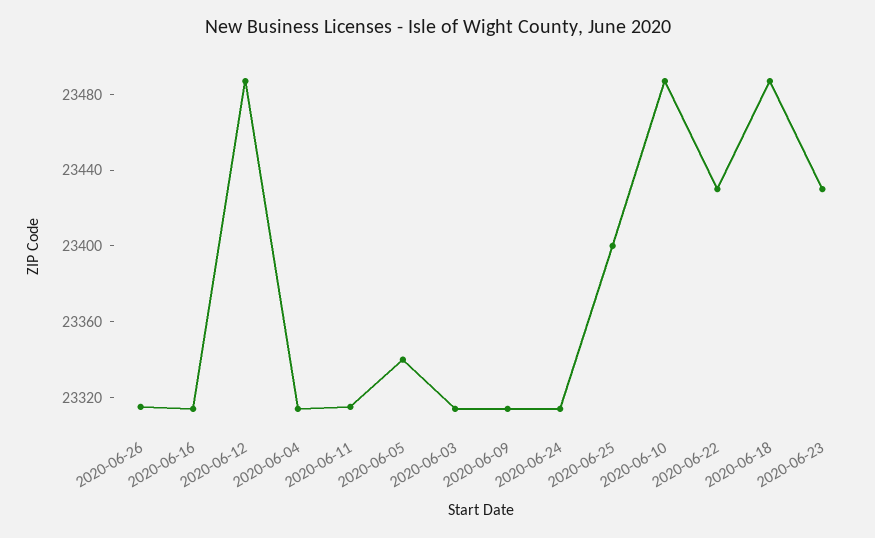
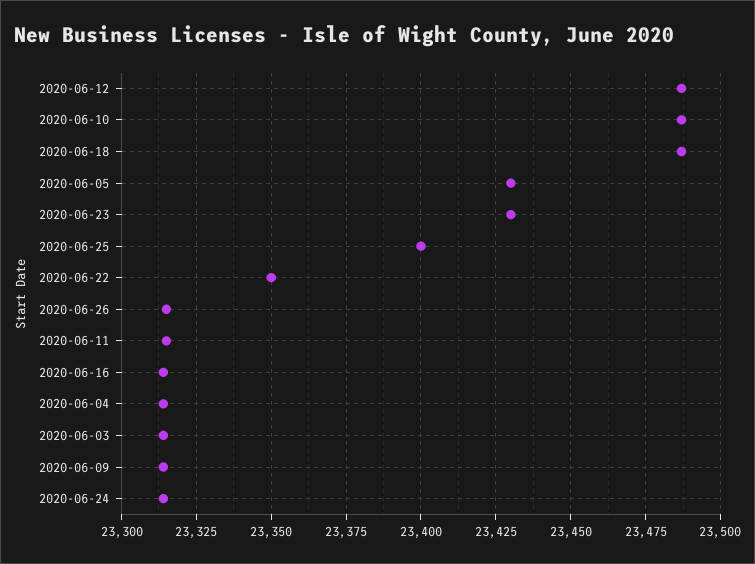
  {
    "2020-06-26": 23315,
    "2020-06-16": 23315,
    "2020-06-12": 23485,
    "2020-06-04": 23315,
    "2020-06-11": 23315,
-   "2020-06-05": 23340,
+   "2020-06-05": 23430,
    "2020-06-03": 23315,
    "2020-06-09": 23315,
    "2020-06-24": 23315,
    "2020-06-25": 23400,
    "2020-06-10": 23485,
-   "2020-06-22": 23430,
+   "2020-06-22": 23350,
    "2020-06-18": 23485,
    "2020-06-23": 23430
  }

